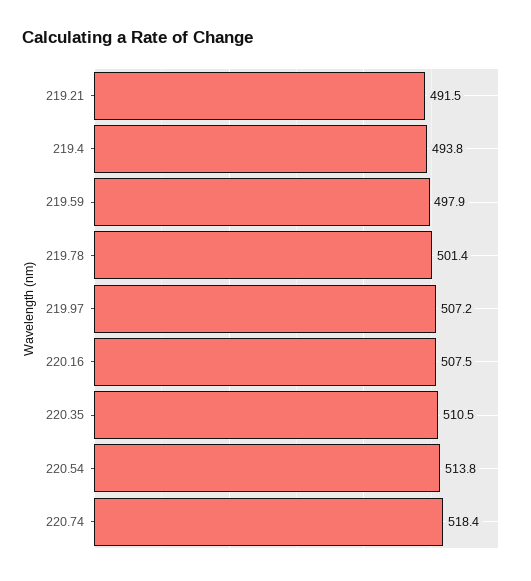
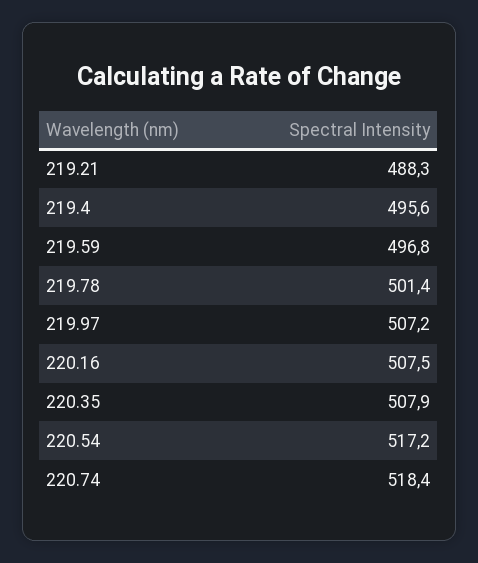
  {
-   "219.21": 491.5,
+   "219.21": 488.3,
-   "219.4": 493.8,
+   "219.4": 495.6,
-   "219.59": 497.9,
+   "219.59": 496.8,
    "219.78": 501.4,
    "219.97": 507.2,
    "220.16": 507.5,
-   "220.35": 510.5,
+   "220.35": 507.9,
-   "220.54": 513.8,
+   "220.54": 517.2,
    "220.74": 518.4
  }

